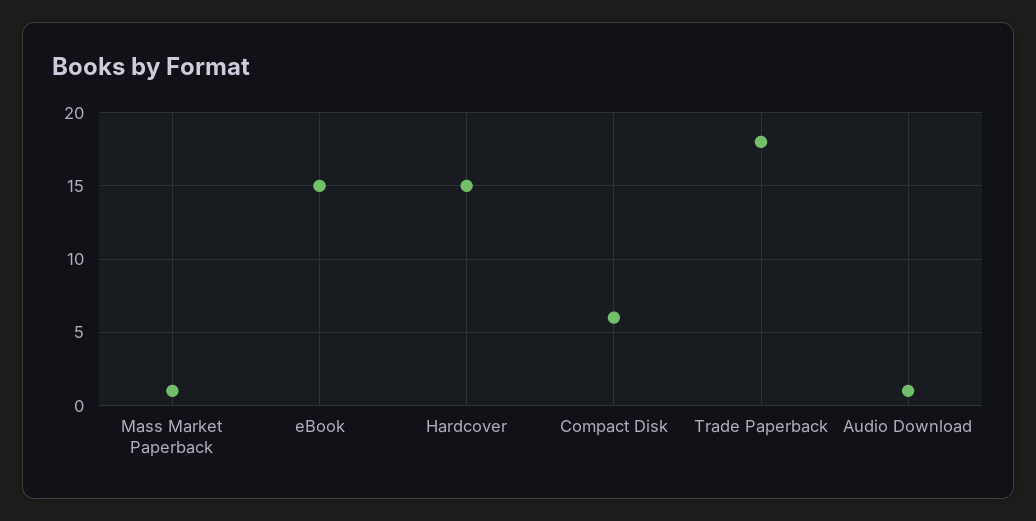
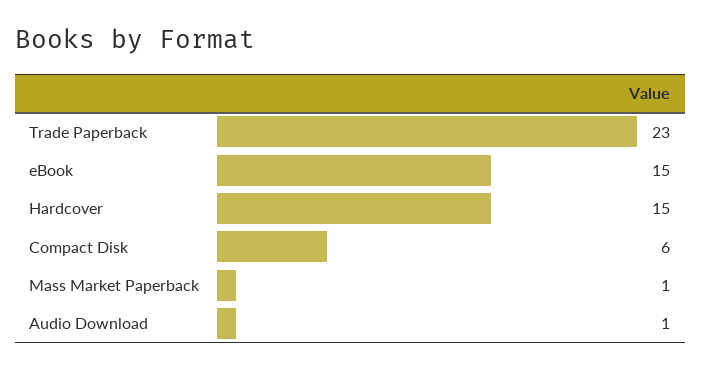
  {
    "Mass Market Paperback": 1,
    "eBook": 15,
    "Hardcover": 15,
    "Compact Disk": 6,
-   "Trade Paperback": 18,
+   "Trade Paperback": 23,
    "Audio Download": 1
  }

